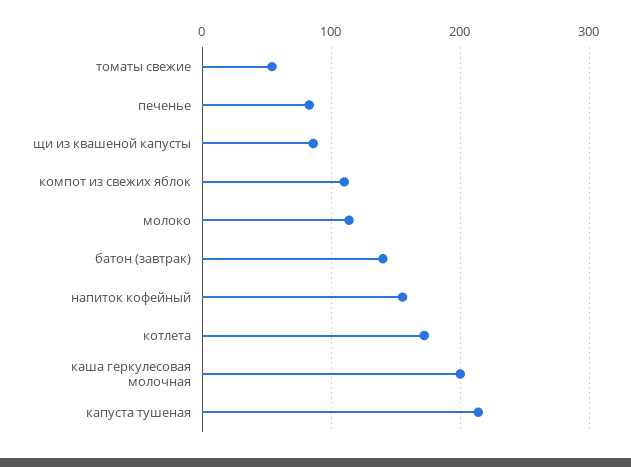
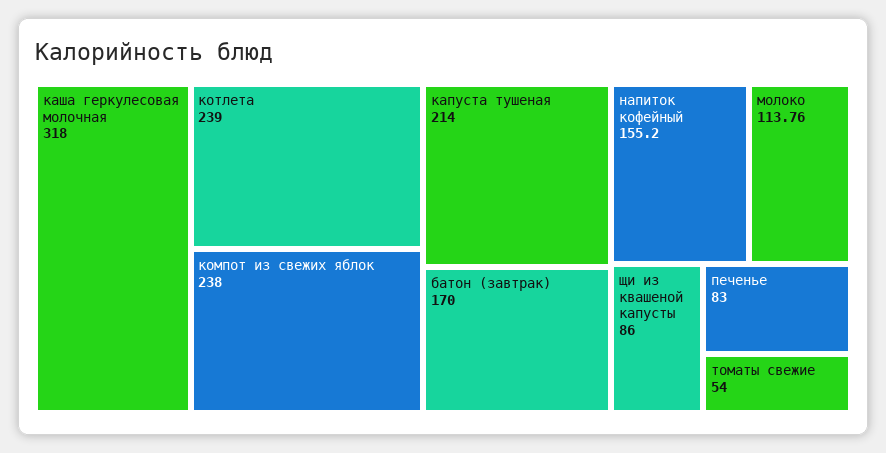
  {
    "томаты свежие": 54,
    "печенье": 83,
    "щи из квашеной капусты": 86,
-   "компот из свежих яблок": 110,
+   "компот из свежих яблок": 238,
    "молоко": 113.76,
-   "батон (завтрак)": 140,
+   "батон (завтрак)": 170,
    "напиток кофейный": 155.2,
-   "котлета": 170,
+   "котлета": 239,
-   "каша геркулесовая молочная": 200,
+   "каша геркулесовая молочная": 318,
    "капуста тушеная": 214
  }

